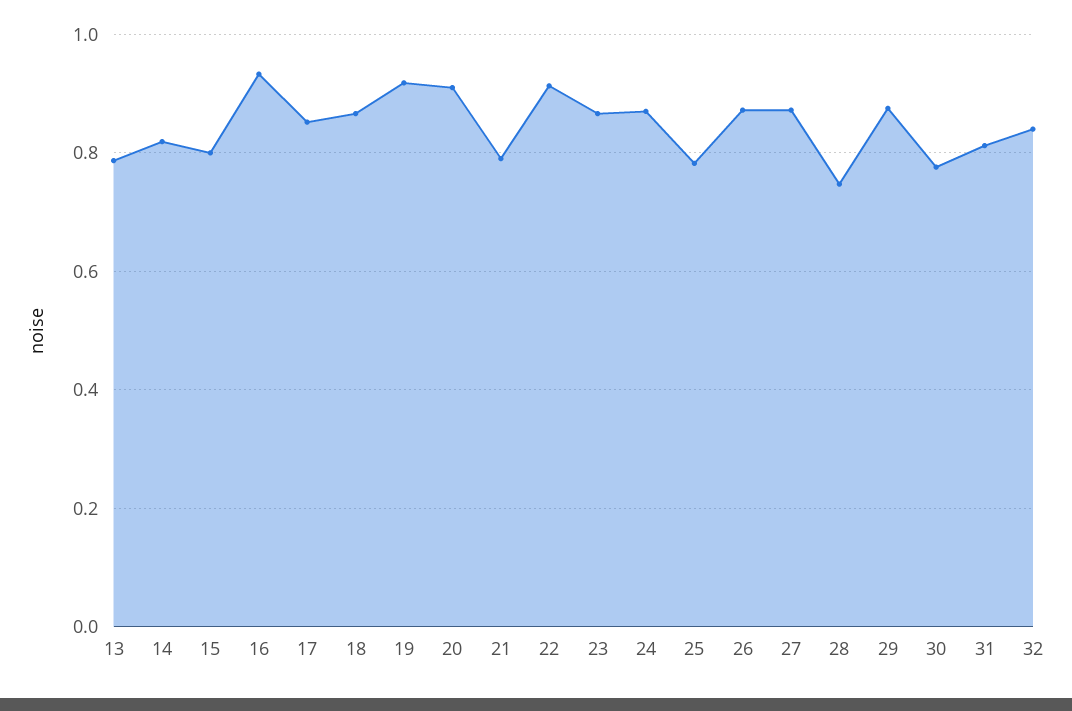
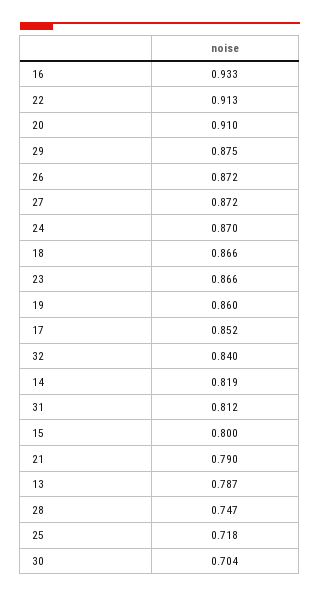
  {
    "13": 0.787,
    "14": 0.819,
    "15": 0.8,
    "16": 0.933,
    "17": 0.852,
    "18": 0.866,
-   "19": 0.92,
+   "19": 0.86,
    "20": 0.91,
    "21": 0.79,
    "22": 0.913,
    "23": 0.866,
    "24": 0.87,
-   "25": 0.78,
+   "25": 0.718,
    "26": 0.872,
    "27": 0.872,
    "28": 0.747,
    "29": 0.875,
-   "30": 0.78,
+   "30": 0.704,
    "31": 0.812,
    "32": 0.84
  }

